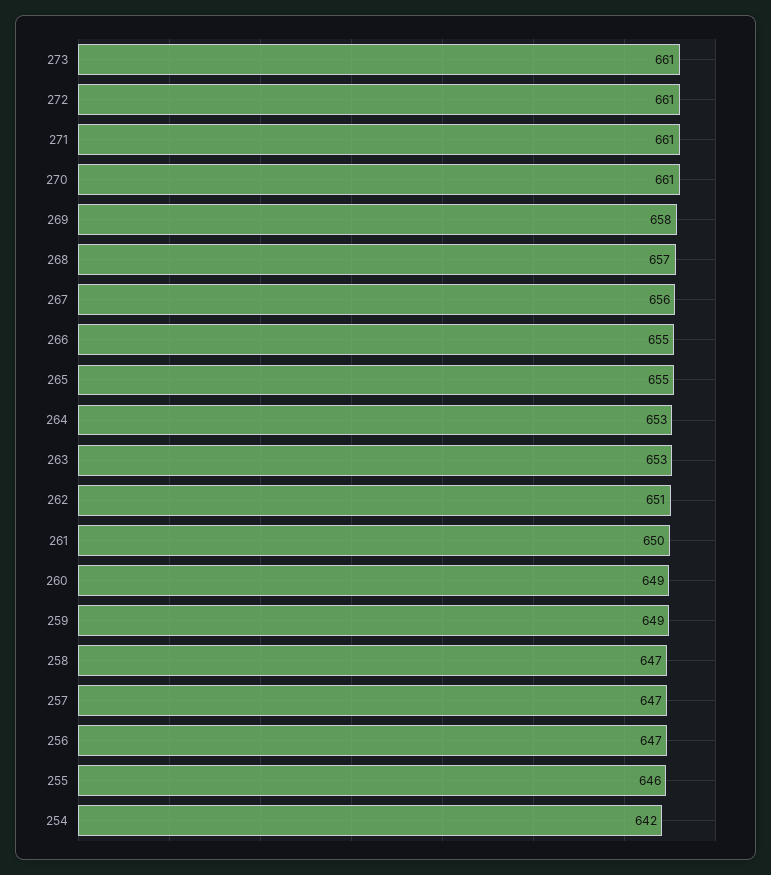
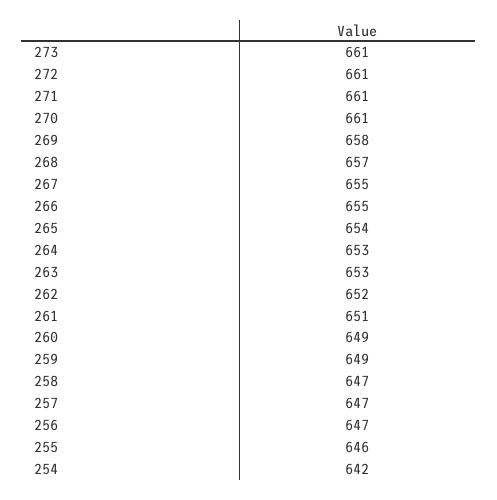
  {
    "273": 661,
    "272": 661,
    "271": 661,
    "270": 661,
    "269": 658,
    "268": 657,
-   "267": 656,
+   "267": 655,
    "266": 655,
-   "265": 655,
+   "265": 654,
    "264": 653,
    "263": 653,
-   "262": 651,
+   "262": 652,
-   "261": 650,
+   "261": 651,
    "260": 649,
    "259": 649,
    "258": 647,
    "257": 647,
    "256": 647,
    "255": 646,
    "254": 642
  }

